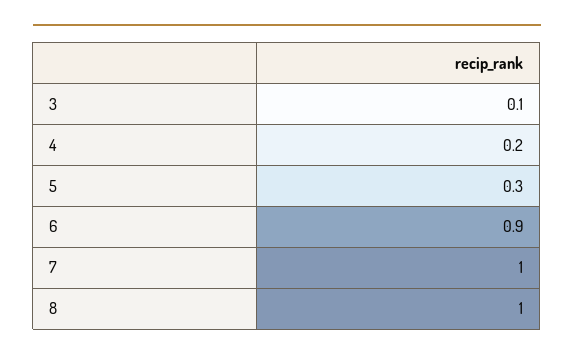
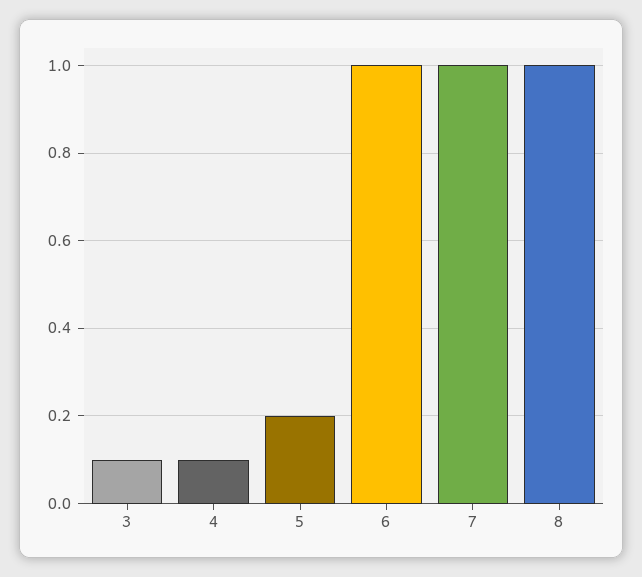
  {
    "3": 0.1,
-   "4": 0.2,
+   "4": 0.1,
-   "5": 0.3,
+   "5": 0.2,
-   "6": 0.9,
+   "6": 1,
    "7": 1,
    "8": 1
  }

